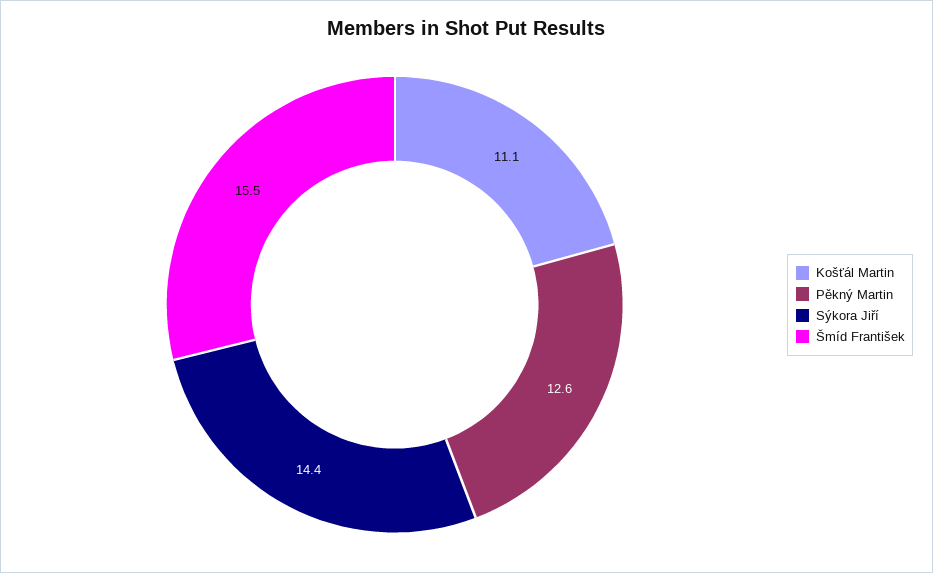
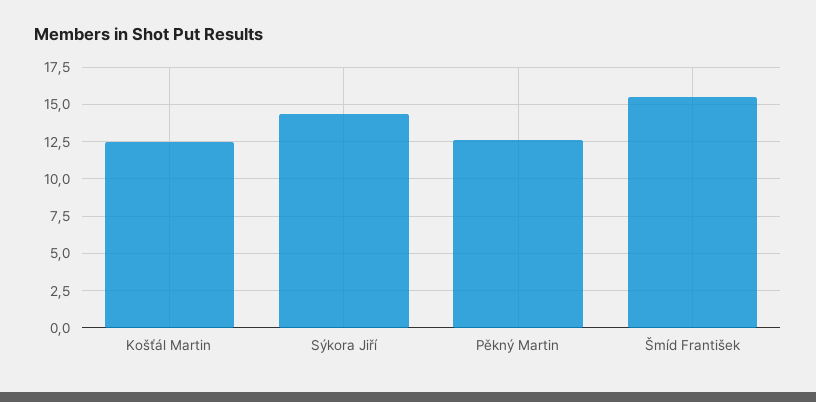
  {
-   "Košťál Martin": 11.1,
+   "Košťál Martin": 12.5,
    "Pěkný Martin": 12.6,
    "Sýkora Jiří": 14.4,
    "Šmíd František": 15.5
  }

